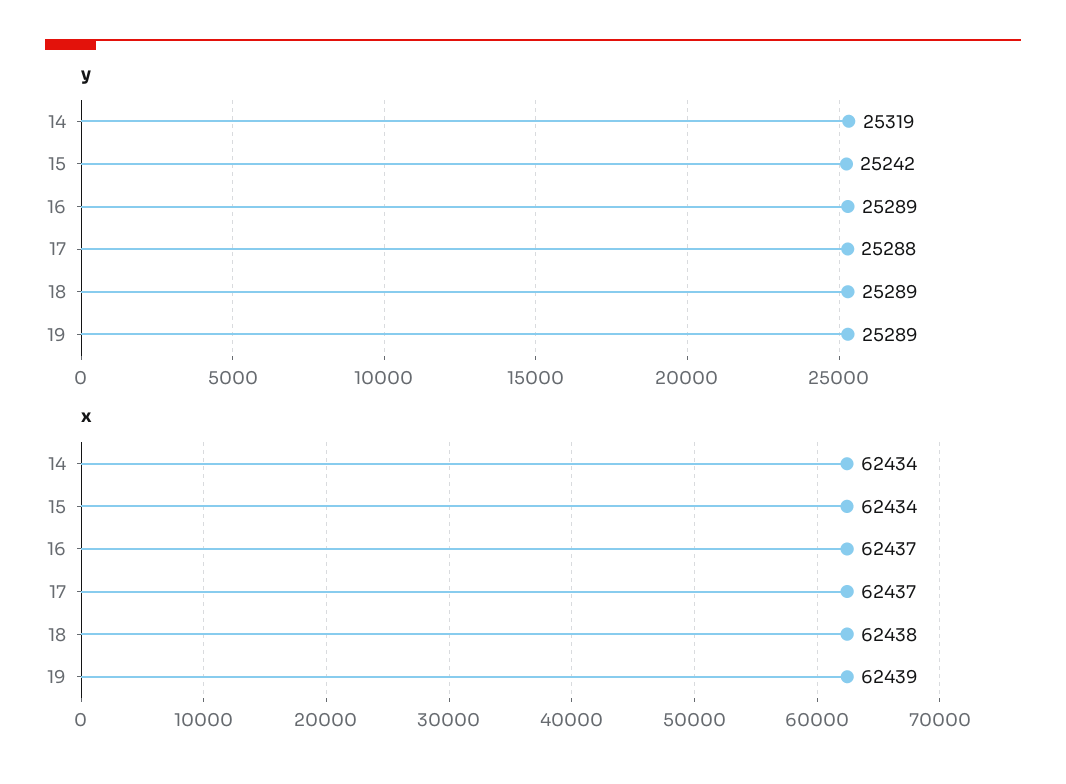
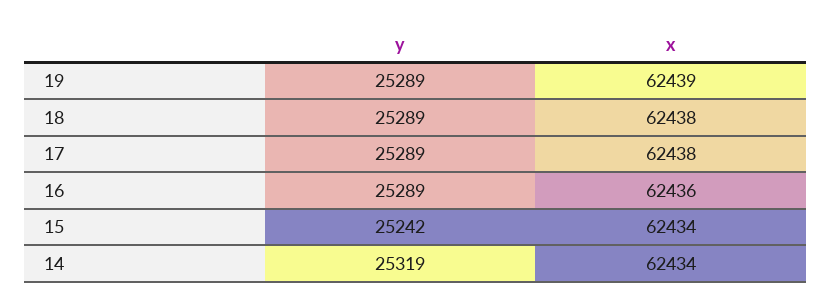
  {
    "y": {
      "14": 25319,
      "15": 25242,
      "16": 25289,
-     "17": 25288,
+     "17": 25289,
      "18": 25289,
      "19": 25289
    },
    "x": {
      "14": 62434,
      "15": 62434,
-     "16": 62437,
+     "16": 62436,
-     "17": 62437,
+     "17": 62438,
      "18": 62438,
      "19": 62439
    }
  }

